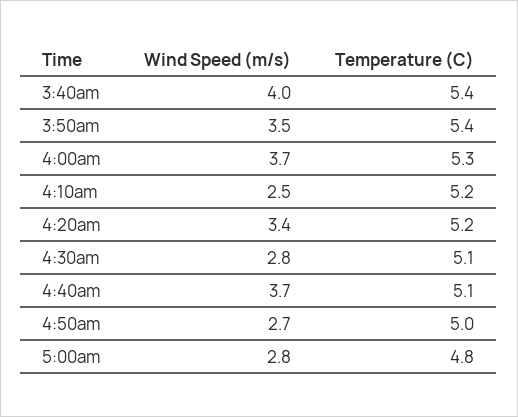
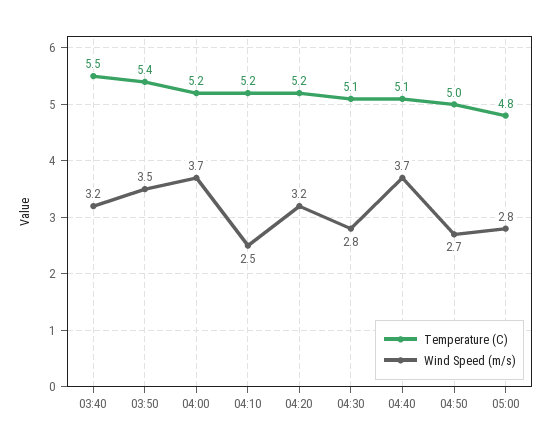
  {
    "Wind Speed (m/s)": {
-     "3:40am": 4,
+     "3:40am": 3.2,
      "3:50am": 3.5,
      "4:00am": 3.7,
      "4:10am": 2.5,
-     "4:20am": 3.4,
+     "4:20am": 3.2,
      "4:30am": 2.8,
      "4:40am": 3.7,
      "4:50am": 2.7,
      "5:00am": 2.8
    },
    "Temperature (C)": {
-     "3:40am": 5.4,
+     "3:40am": 5.5,
      "3:50am": 5.4,
-     "4:00am": 5.3,
+     "4:00am": 5.2,
      "4:10am": 5.2,
      "4:20am": 5.2,
      "4:30am": 5.1,
      "4:40am": 5.1,
      "4:50am": 5,
      "5:00am": 4.8
    }
  }

